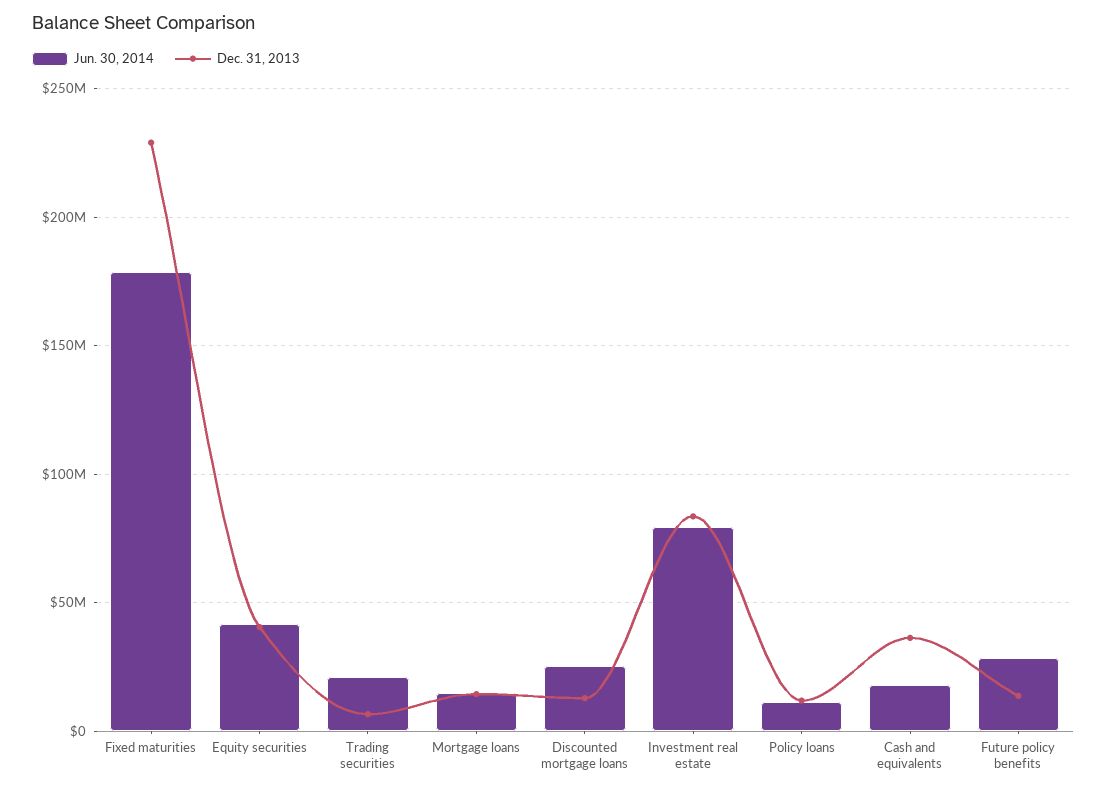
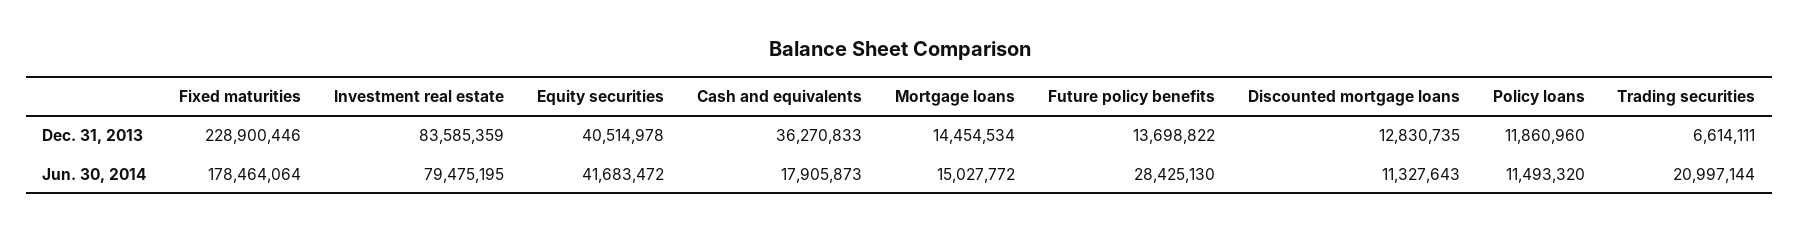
  {
    "Jun. 30, 2014": {
      "Fixed maturities": 178464064,
      "Equity securities": 41683472,
      "Trading securities": 20997144,
      "Mortgage loans": 15027772,
-     "Discounted mortgage loans": 25000000,
+     "Discounted mortgage loans": 11327643,
      "Investment real estate": 79475195,
      "Policy loans": 11493320,
      "Cash and equivalents": 17905873,
      "Future policy benefits": 28425130
    },
    "Dec. 31, 2013": {
      "Fixed maturities": 228900446,
      "Equity securities": 40514978,
      "Trading securities": 6614111,
      "Mortgage loans": 14454534,
      "Discounted mortgage loans": 12830735,
      "Investment real estate": 83585359,
      "Policy loans": 11860960,
      "Cash and equivalents": 36270833,
      "Future policy benefits": 13698822
    }
  }

